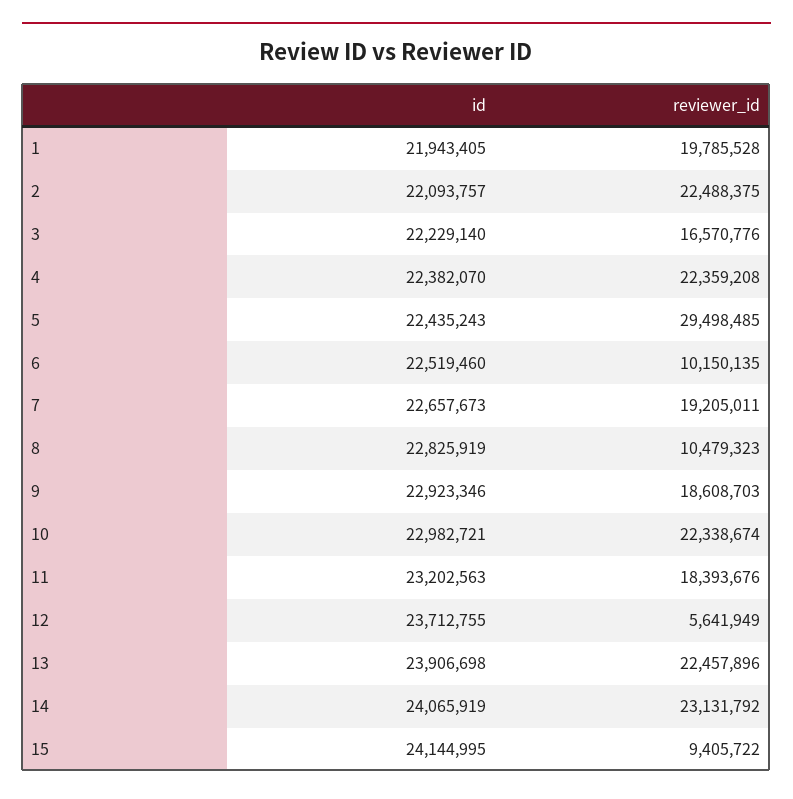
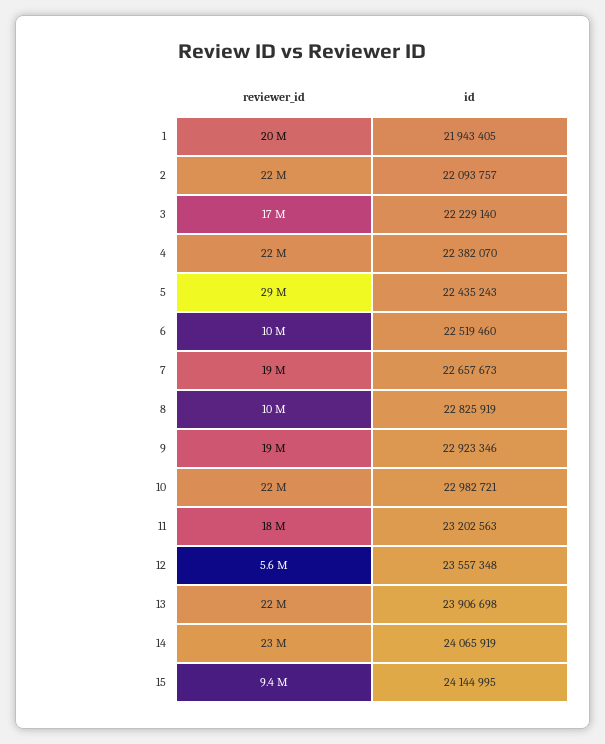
  {
    "id": {
      "1": 21943405,
      "2": 22093757,
      "3": 22229140,
      "4": 22382070,
      "5": 22435243,
      "6": 22519460,
      "7": 22657673,
      "8": 22825919,
      "9": 22923346,
      "10": 22982721,
      "11": 23202563,
-     "12": 23712755,
+     "12": 23557348,
      "13": 23906698,
      "14": 24065919,
      "15": 24144995
    },
    "reviewer_id": {
      "1": 19785528,
      "2": 22488375,
      "3": 16570776,
      "4": 22359208,
      "5": 29498485,
      "6": 10150135,
      "7": 19205011,
      "8": 10479323,
      "9": 18608703,
      "10": 22338674,
      "11": 18393676,
      "12": 5641949,
      "13": 22457896,
      "14": 23131792,
      "15": 9405722
    }
  }

